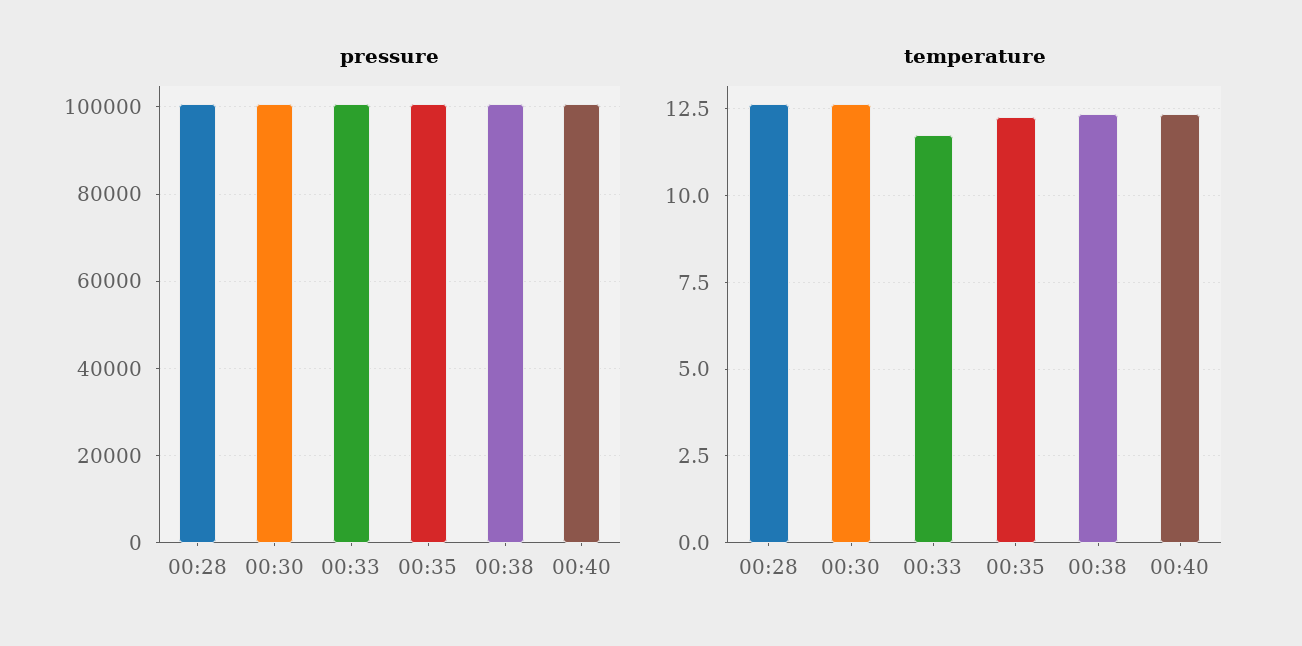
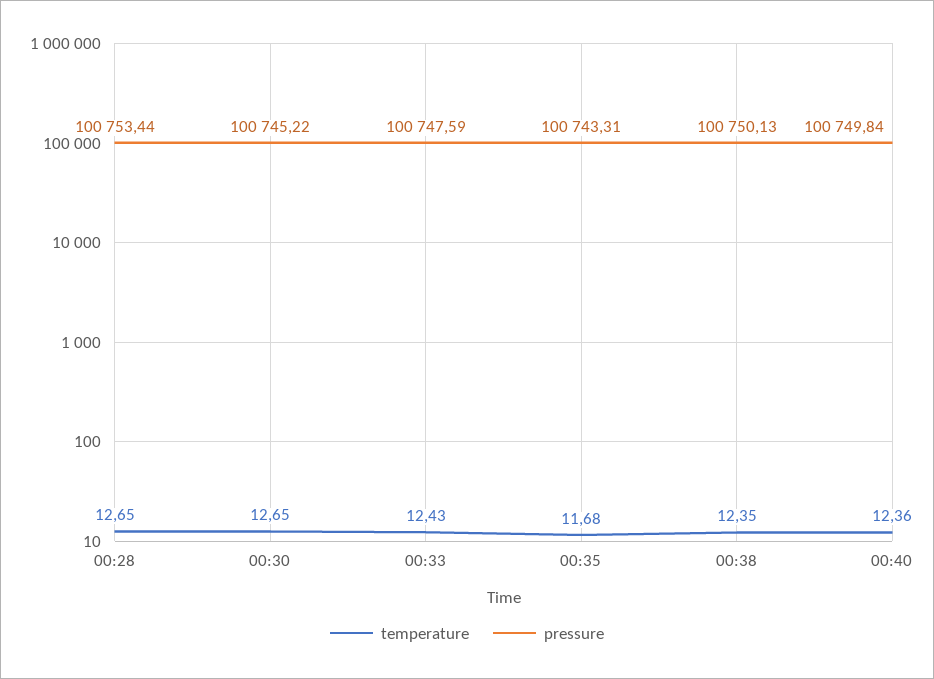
  {
    "pressure": {
      "00:28": 100753.44,
      "00:30": 100745.22,
      "00:33": 100747.59,
      "00:35": 100743.31,
      "00:38": 100750.13,
      "00:40": 100749.84
    },
    "temperature": {
      "00:28": 12.65,
      "00:30": 12.65,
-     "00:33": 11.75,
+     "00:33": 12.43,
-     "00:35": 12.25,
+     "00:35": 11.68,
      "00:38": 12.35,
      "00:40": 12.36
    }
  }

